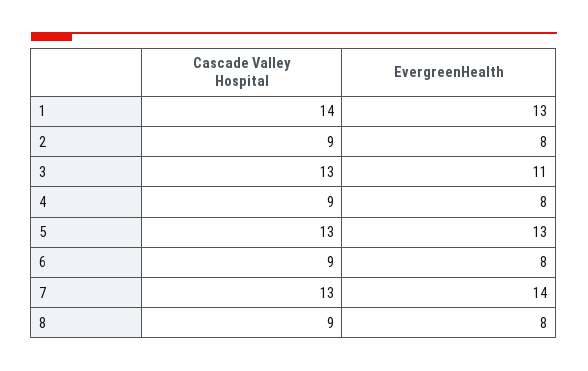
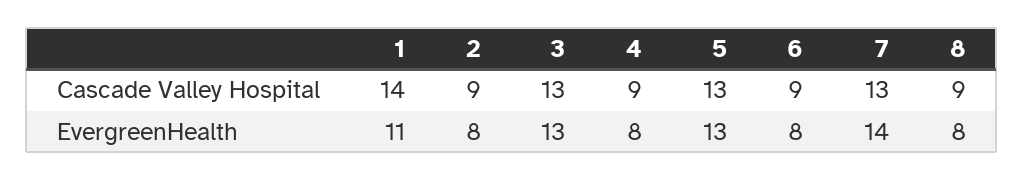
  {
    "Cascade Valley Hospital": {
      "1": 14,
      "2": 9,
      "3": 13,
      "4": 9,
      "5": 13,
      "6": 9,
      "7": 13,
      "8": 9
    },
    "EvergreenHealth": {
-     "1": 13,
+     "1": 11,
      "2": 8,
-     "3": 11,
+     "3": 13,
      "4": 8,
      "5": 13,
      "6": 8,
      "7": 14,
      "8": 8
    }
  }

